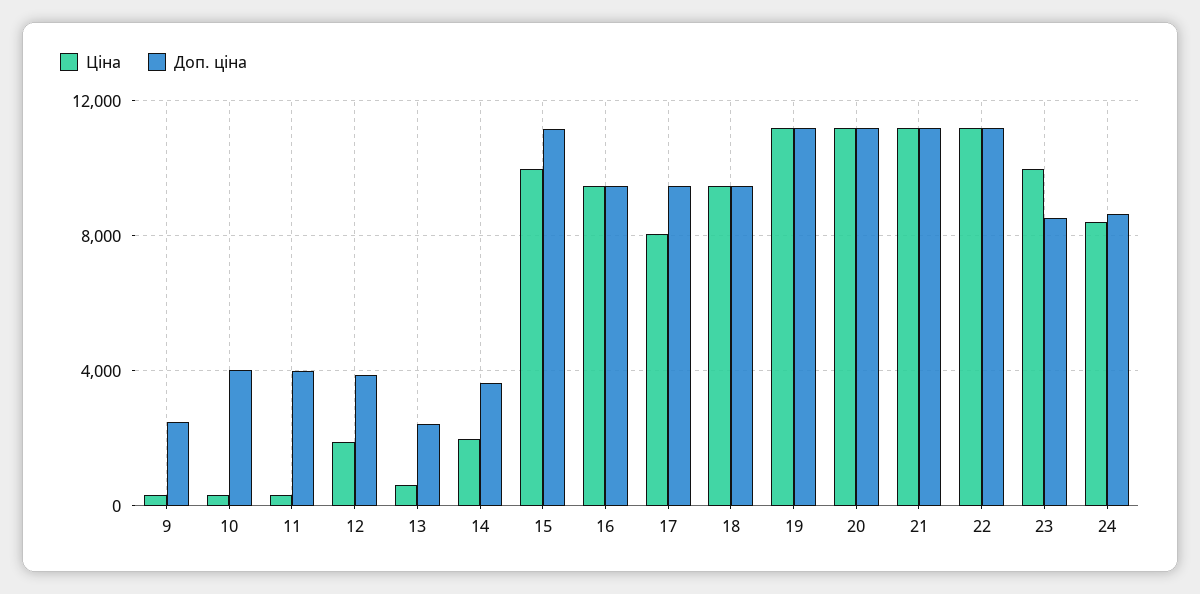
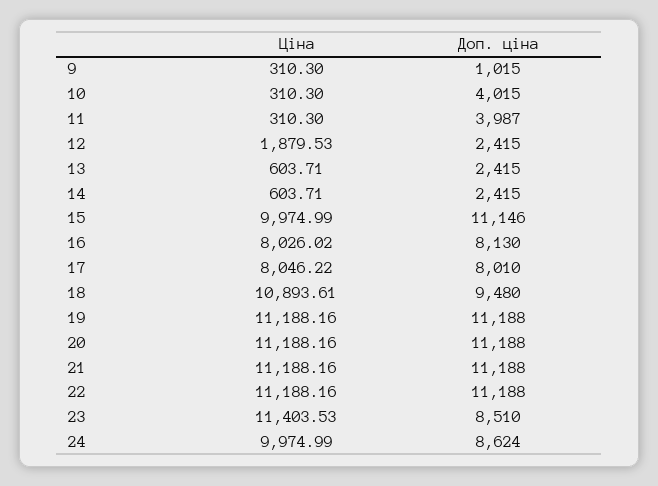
  {
    "Ціна": {
      "9": 310.3,
      "10": 310.3,
      "11": 310.3,
      "12": 1879.53,
      "13": 603.71,
-     "14": 2000,
+     "14": 603.71,
      "15": 9974.99,
-     "16": 9500,
+     "16": 8026.02,
      "17": 8046.22,
-     "18": 9500,
+     "18": 10893.61,
      "19": 11188.16,
      "20": 11188.16,
      "21": 11188.16,
      "22": 11188.16,
-     "23": 10000,
+     "23": 11403.53,
-     "24": 8500
+     "24": 9974.99
    },
    "Доп. ціна": {
-     "9": 2500,
+     "9": 1015,
      "10": 4015,
      "11": 3987,
-     "12": 4000,
+     "12": 2415,
      "13": 2415,
-     "14": 3500,
+     "14": 2415,
      "15": 11146,
-     "16": 9500,
+     "16": 8130,
-     "17": 9500,
+     "17": 8010,
      "18": 9480,
      "19": 11188,
      "20": 11188,
      "21": 11188,
      "22": 11188,
      "23": 8510,
      "24": 8624
    }
  }

